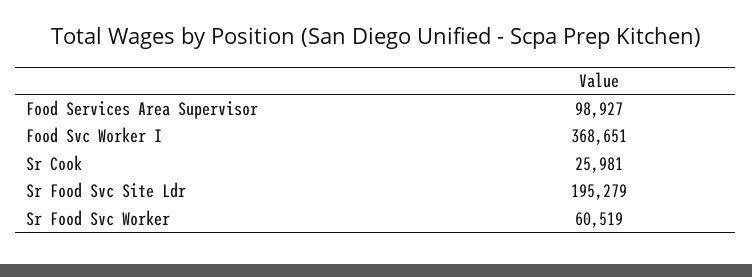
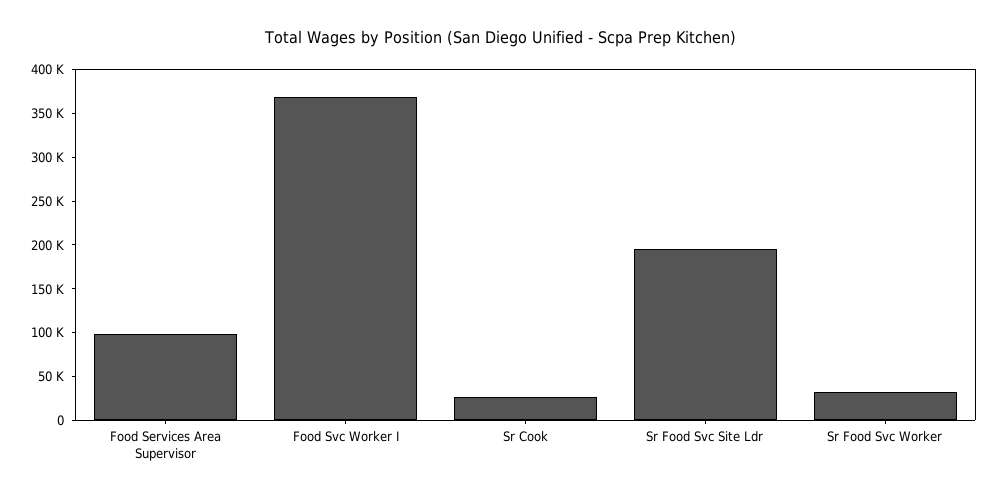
  {
    "Food Services Area Supervisor": 98927,
    "Food Svc Worker I": 368651,
    "Sr Cook": 25981,
    "Sr Food Svc Site Ldr": 195279,
-   "Sr Food Svc Worker": 60519
+   "Sr Food Svc Worker": 30000
  }

